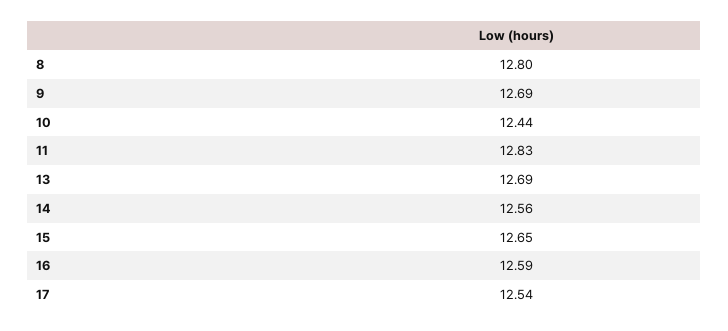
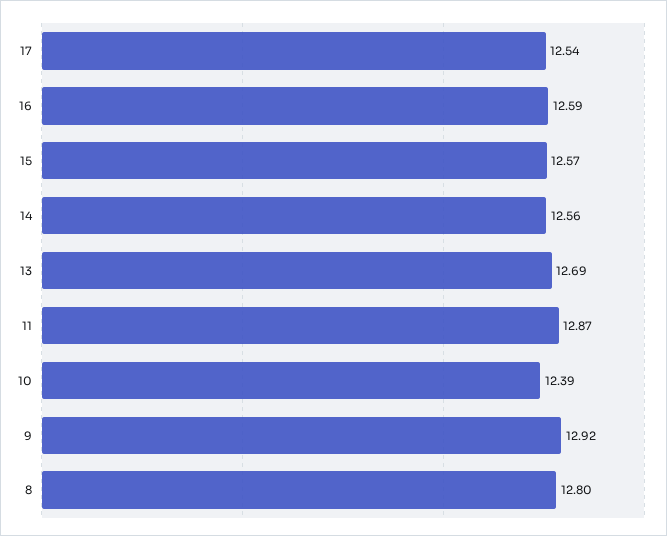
  {
    "8": 12.8,
-   "9": 12.69,
+   "9": 12.92,
-   "10": 12.44,
+   "10": 12.39,
-   "11": 12.83,
+   "11": 12.87,
    "13": 12.69,
    "14": 12.56,
-   "15": 12.65,
+   "15": 12.57,
    "16": 12.59,
    "17": 12.54
  }

